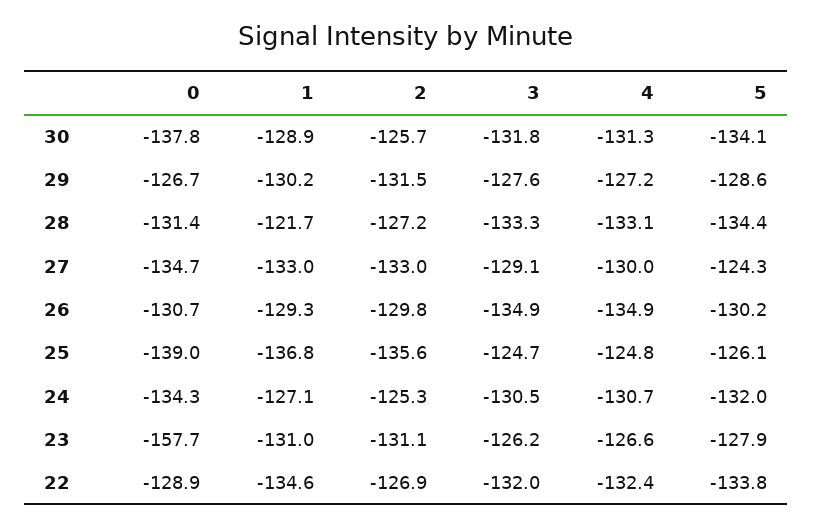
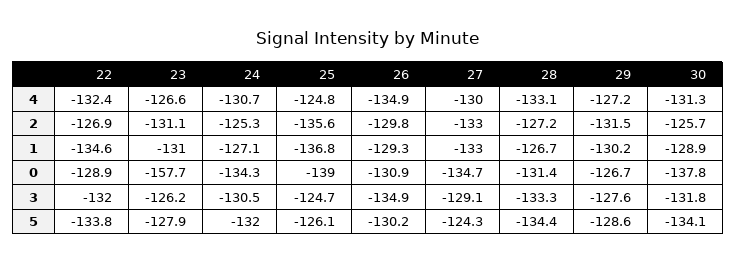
  {
    "0": {
      "30": -137.8,
      "29": -126.7,
      "28": -131.4,
      "27": -134.7,
-     "26": -130.7,
+     "26": -130.9,
      "25": -139,
      "24": -134.3,
      "23": -157.7,
      "22": -128.9
    },
    "1": {
      "30": -128.9,
      "29": -130.2,
-     "28": -121.7,
+     "28": -126.7,
      "27": -133,
      "26": -129.3,
      "25": -136.8,
      "24": -127.1,
      "23": -131,
      "22": -134.6
    },
    "2": {
      "30": -125.7,
      "29": -131.5,
      "28": -127.2,
      "27": -133,
      "26": -129.8,
      "25": -135.6,
      "24": -125.3,
      "23": -131.1,
      "22": -126.9
    },
    "3": {
      "30": -131.8,
      "29": -127.6,
      "28": -133.3,
      "27": -129.1,
      "26": -134.9,
      "25": -124.7,
      "24": -130.5,
      "23": -126.2,
      "22": -132
    },
    "4": {
      "30": -131.3,
      "29": -127.2,
      "28": -133.1,
      "27": -130,
      "26": -134.9,
      "25": -124.8,
      "24": -130.7,
      "23": -126.6,
      "22": -132.4
    },
    "5": {
      "30": -134.1,
      "29": -128.6,
      "28": -134.4,
      "27": -124.3,
      "26": -130.2,
      "25": -126.1,
      "24": -132,
      "23": -127.9,
      "22": -133.8
    }
  }

